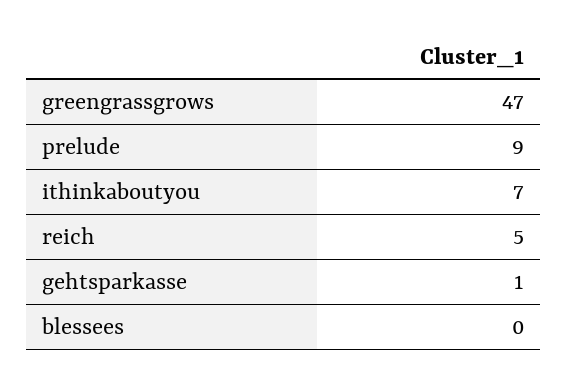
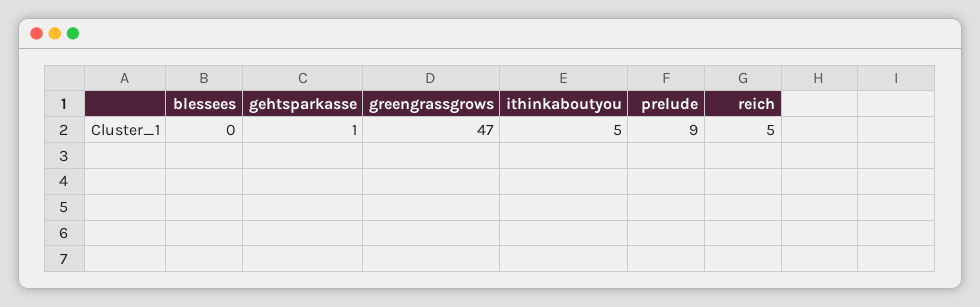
  {
    "greengrassgrows": 47,
    "prelude": 9,
-   "ithinkaboutyou": 7,
+   "ithinkaboutyou": 5,
    "reich": 5,
    "gehtsparkasse": 1,
    "blessees": 0
  }

